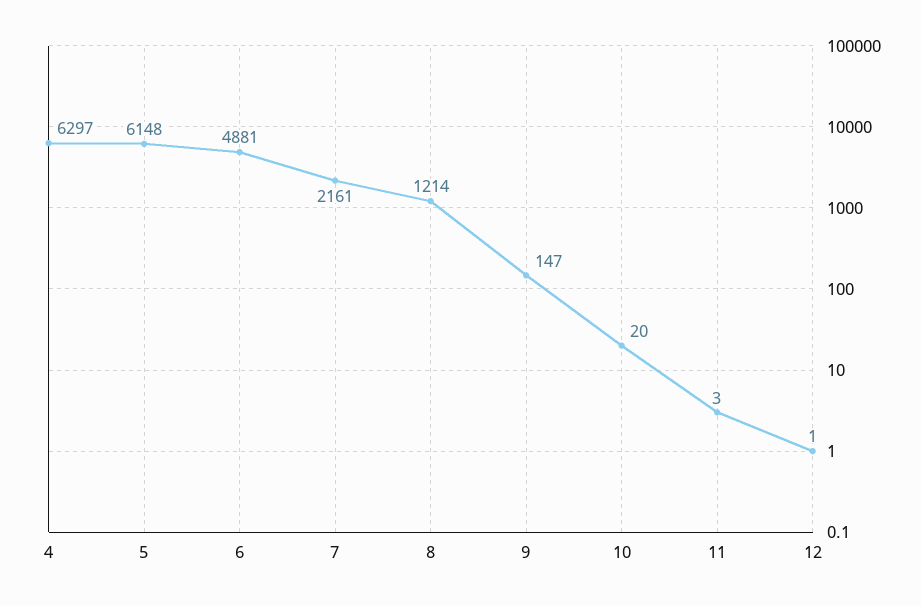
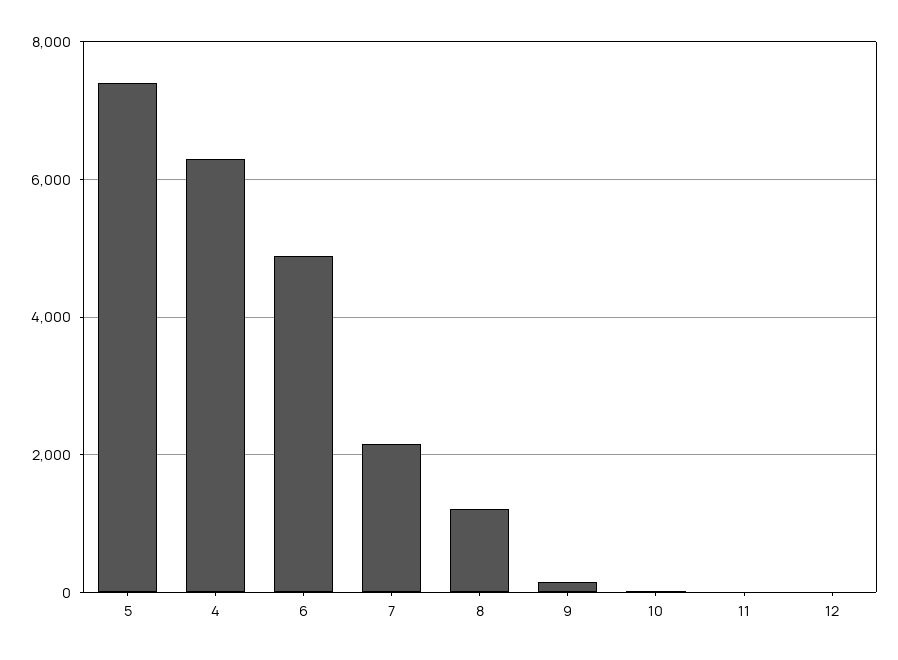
  {
    "4": 6297,
-   "5": 6148,
+   "5": 7400,
    "6": 4881,
    "7": 2161,
    "8": 1214,
    "9": 147,
    "10": 20,
    "11": 3,
    "12": 1
  }

